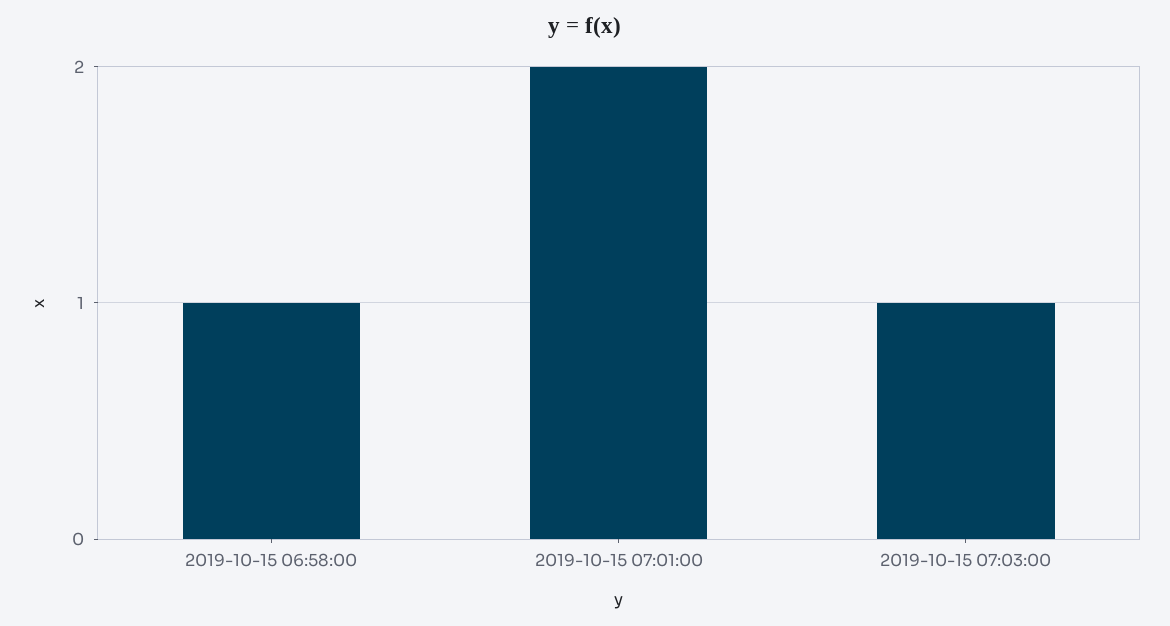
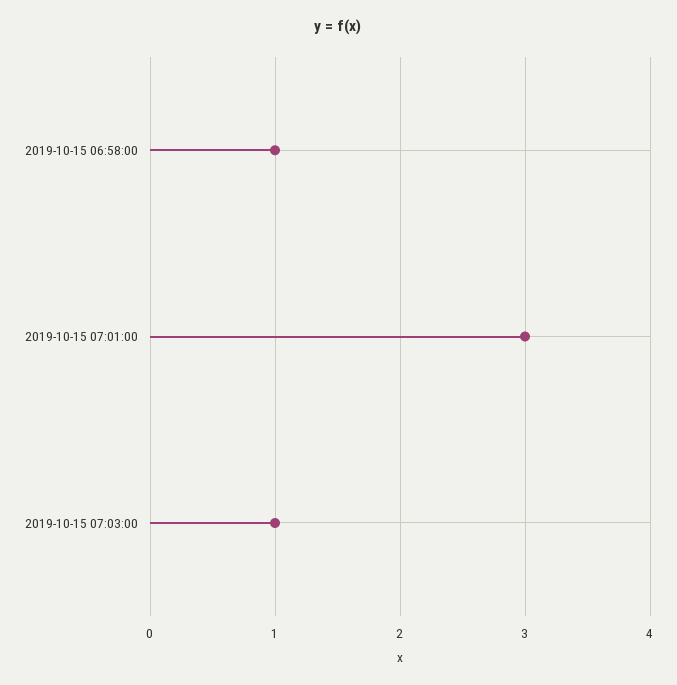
  {
    "2019-10-15 06:58:00": 1,
-   "2019-10-15 07:01:00": 2,
+   "2019-10-15 07:01:00": 3,
    "2019-10-15 07:03:00": 1
  }

